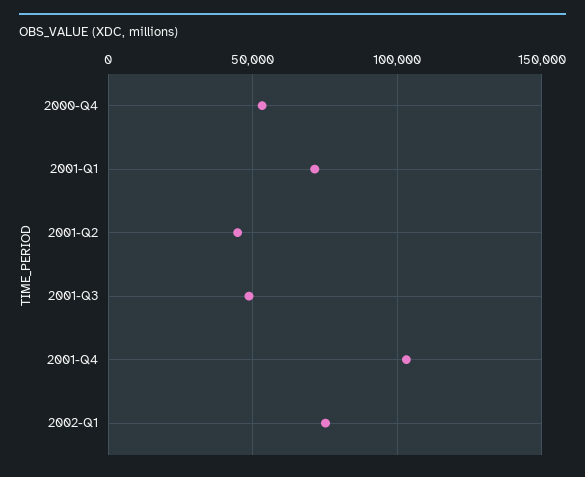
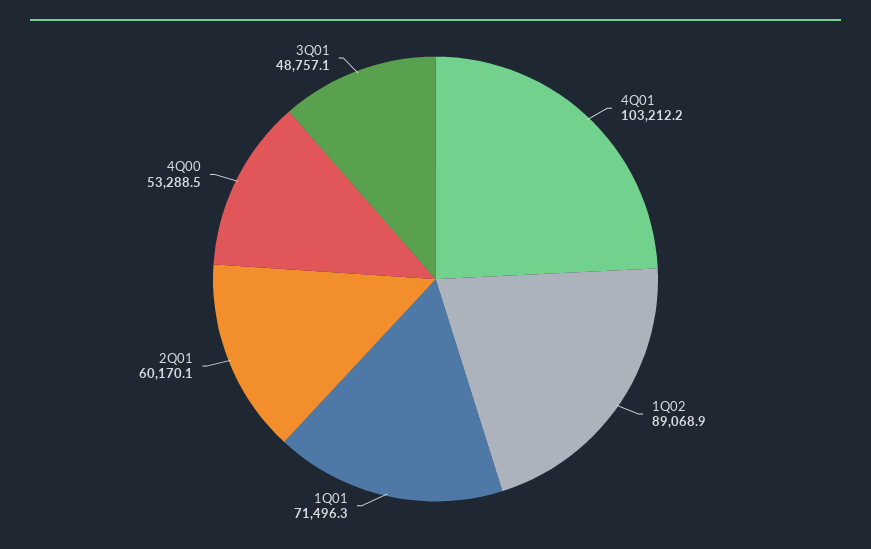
  {
    "2000-Q4": 53288.5,
    "2001-Q1": 71496.3,
-   "2001-Q2": 45000,
+   "2001-Q2": 60170.1,
    "2001-Q3": 48757.1,
    "2001-Q4": 103212.2,
-   "2002-Q1": 75000
+   "2002-Q1": 89068.9
  }

